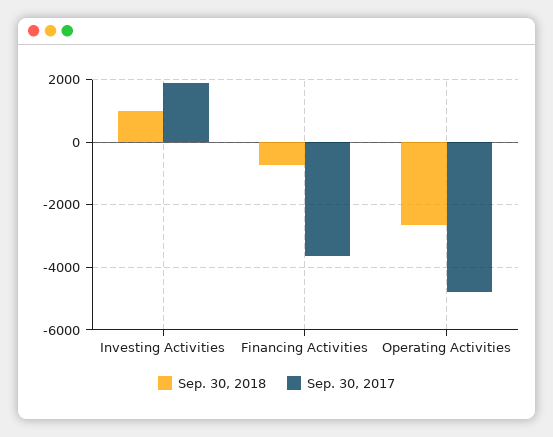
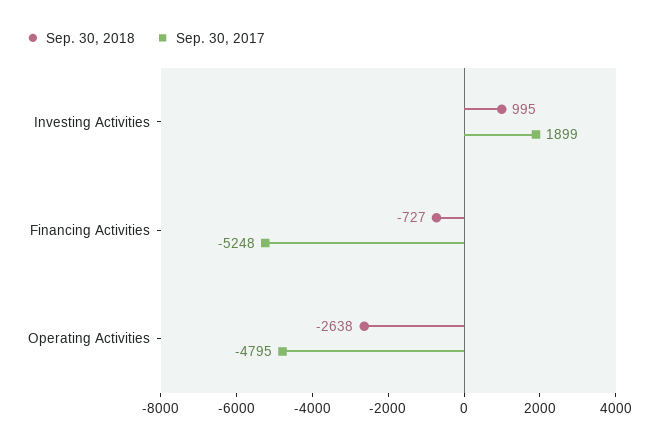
  {
    "Sep. 30, 2018": {
      "Investing Activities": 995,
      "Financing Activities": -727,
      "Operating Activities": -2638
    },
    "Sep. 30, 2017": {
      "Investing Activities": 1899,
-     "Financing Activities": -3600,
+     "Financing Activities": -5248,
      "Operating Activities": -4795
    }
  }

